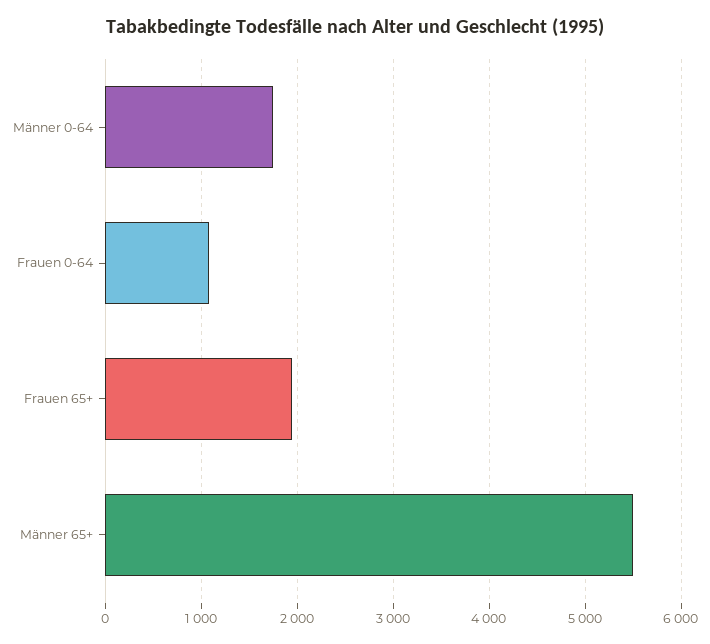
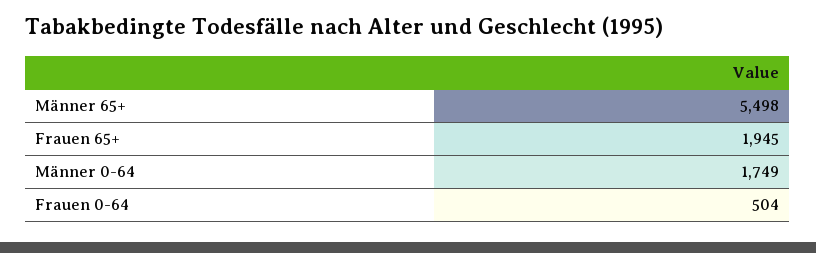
  {
    "Männer 0-64": 1749,
-   "Frauen 0-64": 1100,
+   "Frauen 0-64": 504,
    "Frauen 65+": 1945,
    "Männer 65+": 5498
  }

